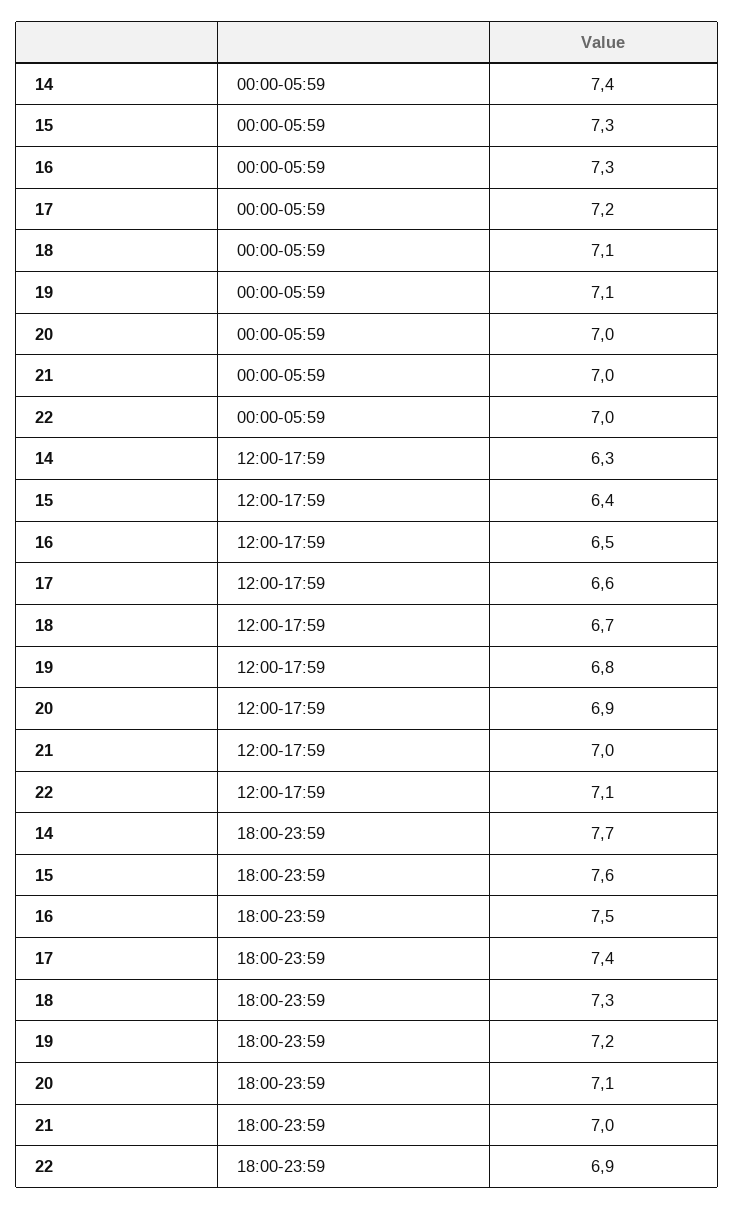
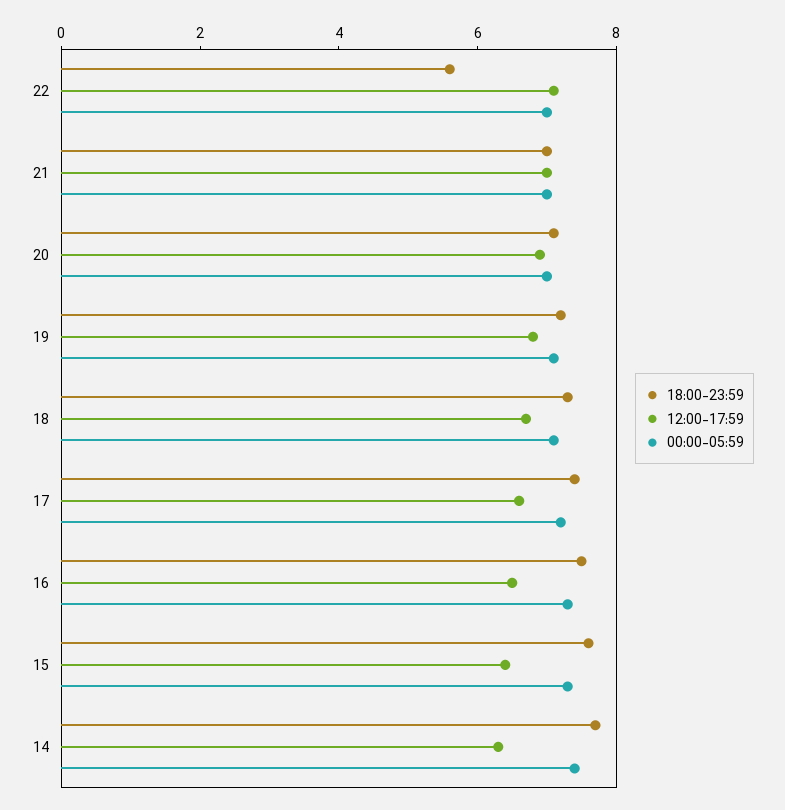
  {
    "00:00-05:59": {
      "14": 7.4,
      "15": 7.3,
      "16": 7.3,
      "17": 7.2,
      "18": 7.1,
      "19": 7.1,
      "20": 7,
      "21": 7,
      "22": 7
    },
    "12:00-17:59": {
      "14": 6.3,
      "15": 6.4,
      "16": 6.5,
      "17": 6.6,
      "18": 6.7,
      "19": 6.8,
      "20": 6.9,
      "21": 7,
      "22": 7.1
    },
    "18:00-23:59": {
      "14": 7.7,
      "15": 7.6,
      "16": 7.5,
      "17": 7.4,
      "18": 7.3,
      "19": 7.2,
      "20": 7.1,
      "21": 7,
-     "22": 6.9
+     "22": 5.5
    }
  }

